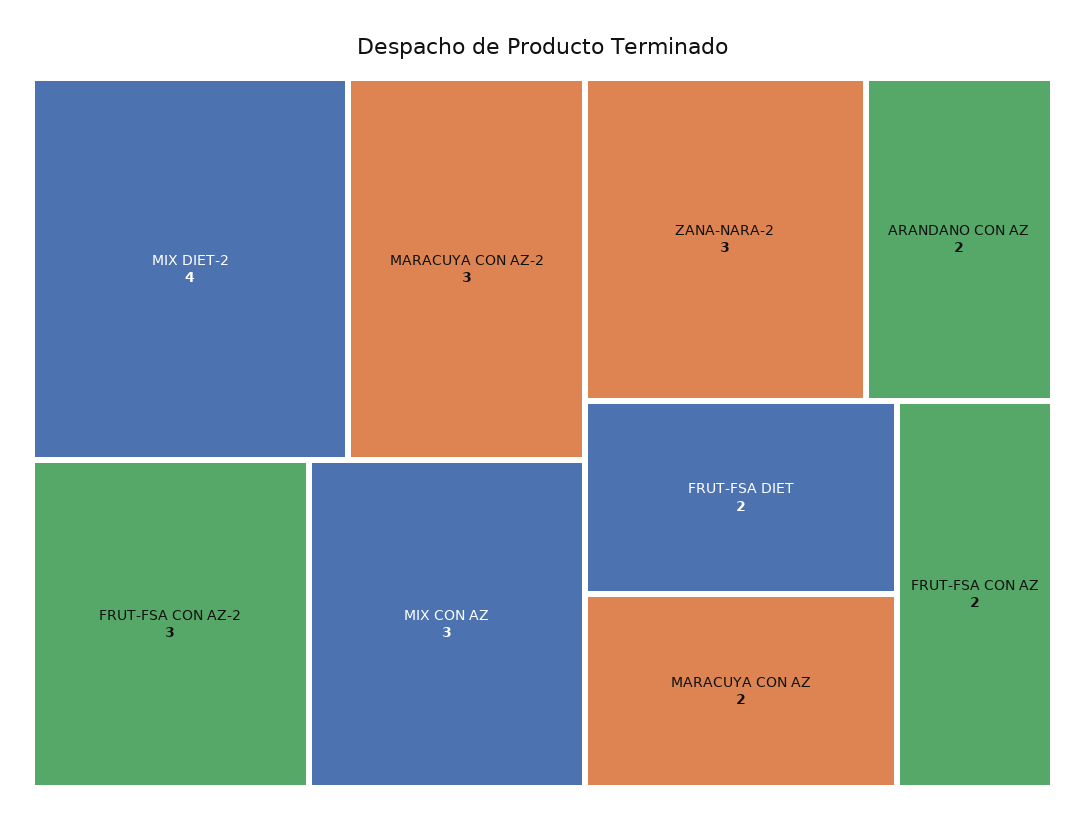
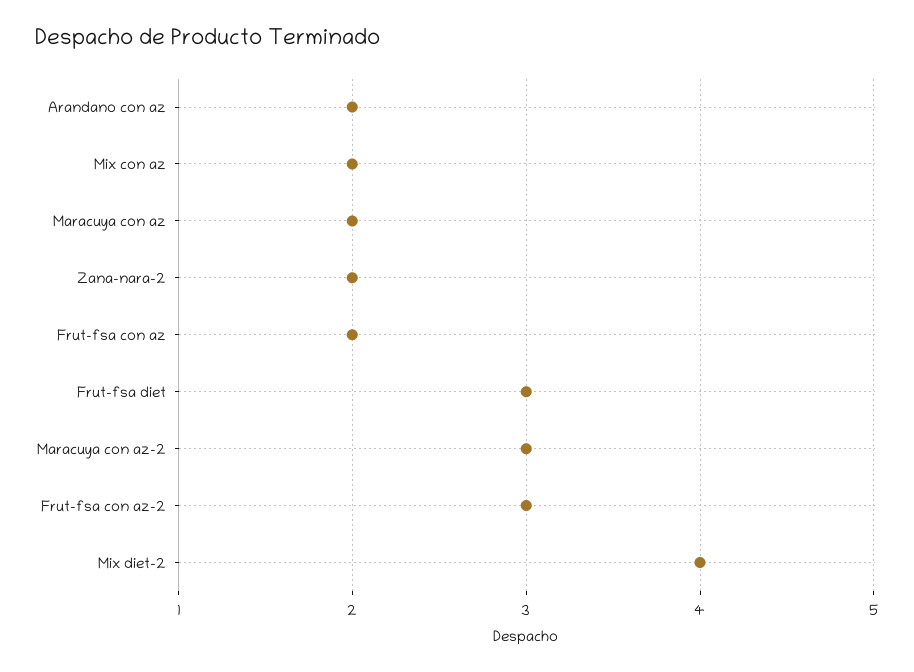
  {
    "MIX DIET-2": 4,
    "MARACUYA CON AZ-2": 3,
    "FRUT-FSA CON AZ-2": 3,
-   "MIX CON AZ": 3,
+   "MIX CON AZ": 2,
-   "ZANA-NARA-2": 3,
+   "ZANA-NARA-2": 2,
    "ARANDANO CON AZ": 2,
-   "FRUT-FSA DIET": 2,
+   "FRUT-FSA DIET": 3,
    "MARACUYA CON AZ": 2,
    "FRUT-FSA CON AZ": 2
  }

